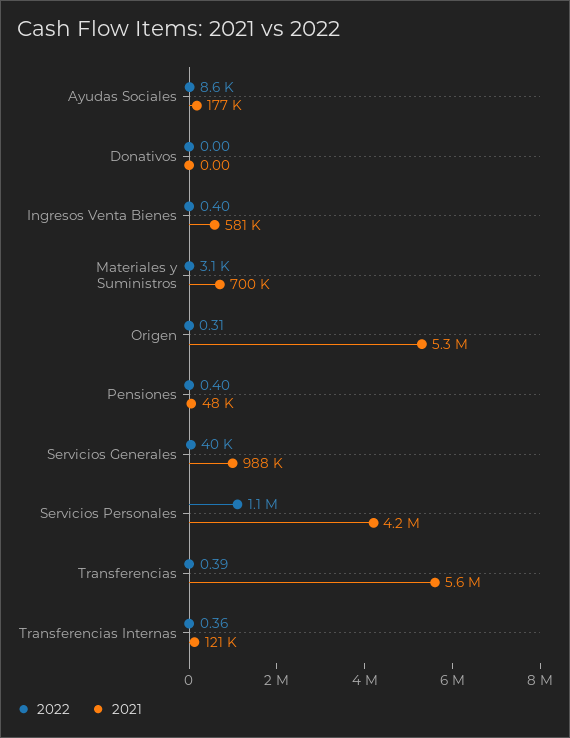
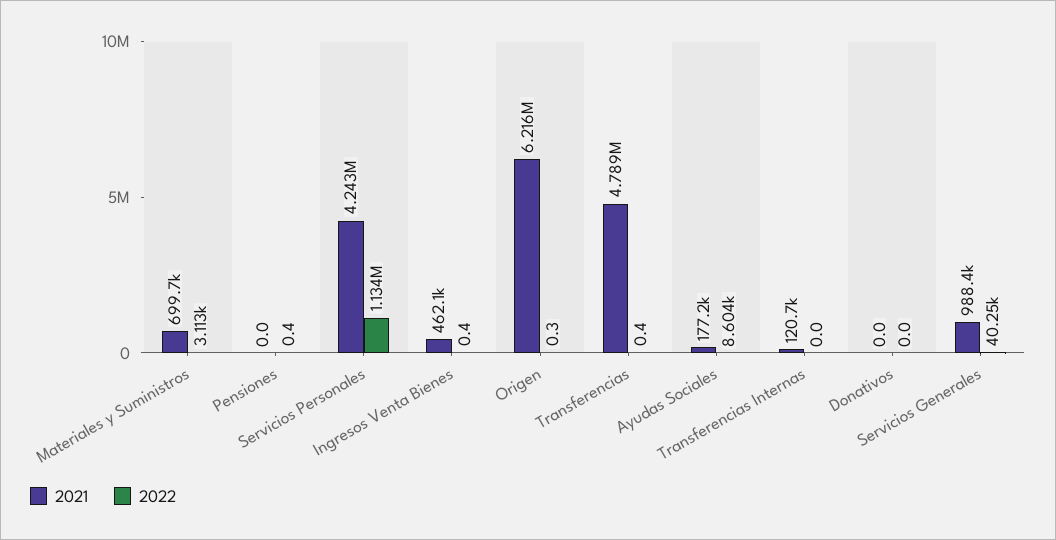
  {
    "2022": {
      "Ayudas Sociales": 8604,
      "Donativos": 0,
      "Ingresos Venta Bienes": 0.4,
      "Materiales y Suministros": 3113,
      "Origen": 0.31,
      "Pensiones": 0.4,
      "Servicios Generales": 40250,
      "Servicios Personales": 1134000,
      "Transferencias": 0.39,
-     "Transferencias Internas": 0.36
+     "Transferencias Internas": 0
    },
    "2021": {
      "Ayudas Sociales": 177200,
      "Donativos": 0,
-     "Ingresos Venta Bienes": 581000,
+     "Ingresos Venta Bienes": 462100,
      "Materiales y Suministros": 699700,
-     "Origen": 5300000,
+     "Origen": 6216000,
-     "Pensiones": 48000,
+     "Pensiones": 0,
      "Servicios Generales": 988400,
      "Servicios Personales": 4243000,
-     "Transferencias": 5600000,
+     "Transferencias": 4789000,
      "Transferencias Internas": 120700
    }
  }

